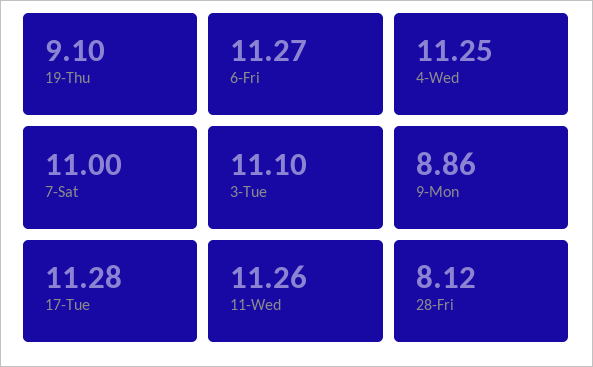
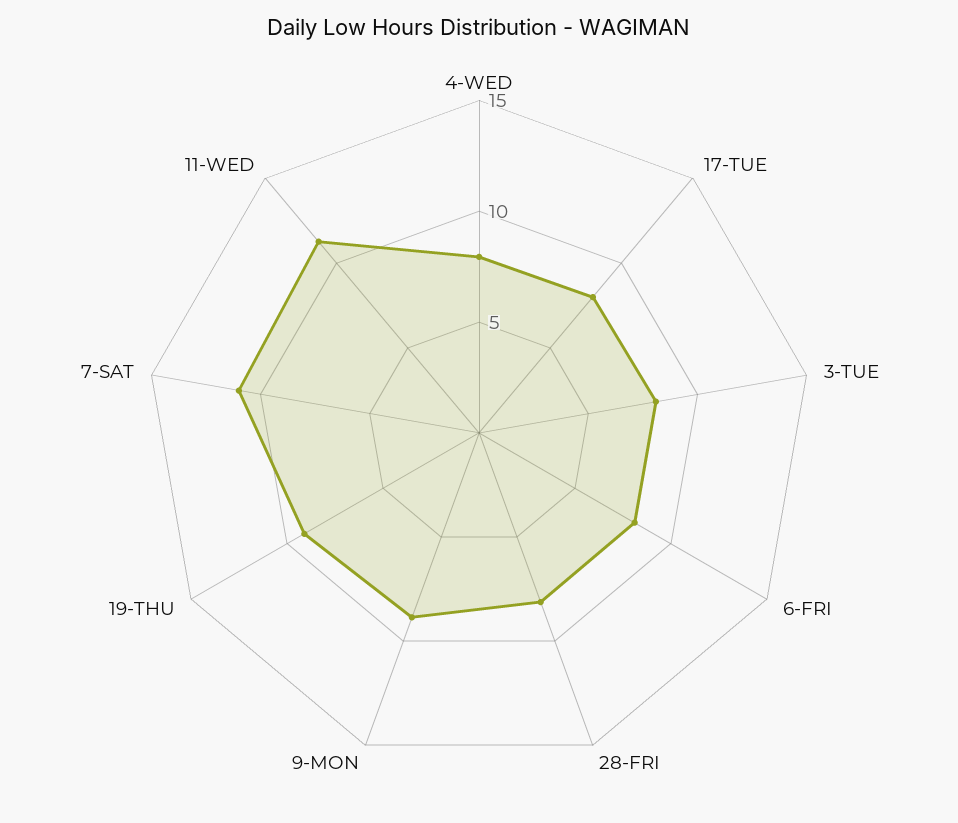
  {
    "19-Thu": 9.1,
-   "6-Fri": 11.27,
+   "6-Fri": 8,
-   "4-Wed": 11.25,
+   "4-Wed": 8,
    "7-Sat": 11,
-   "3-Tue": 11.1,
+   "3-Tue": 8,
    "9-Mon": 8.86,
-   "17-Tue": 11.28,
+   "17-Tue": 8,
    "11-Wed": 11.26,
    "28-Fri": 8.12
  }

